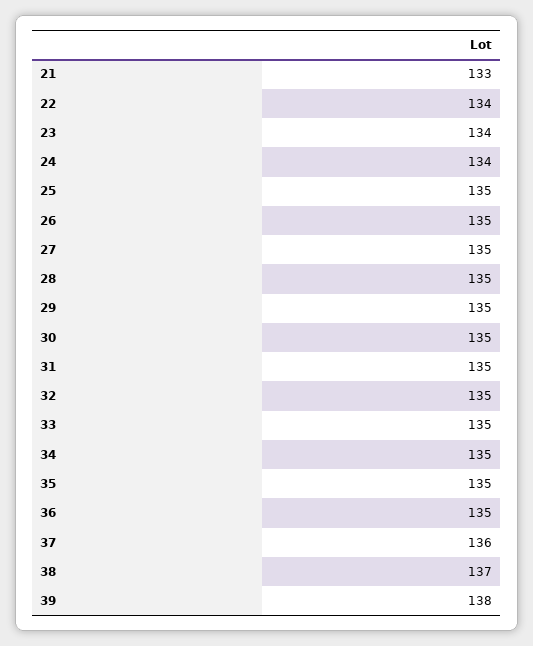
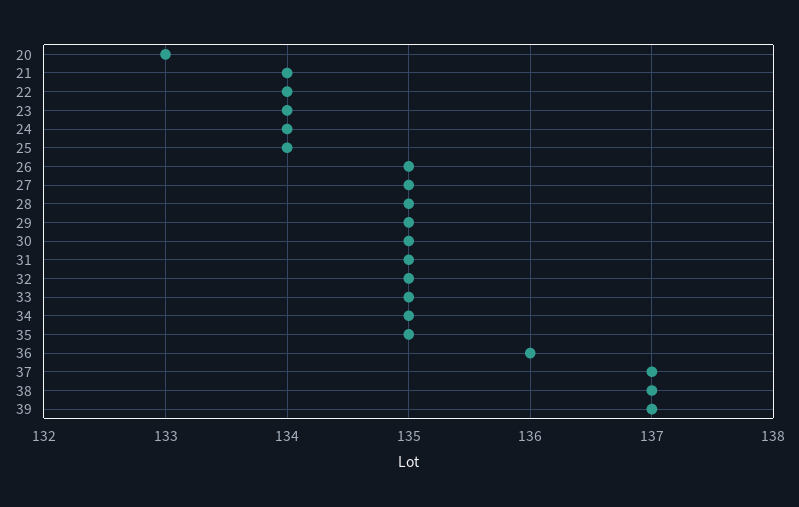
  {
-   "21": 133,
+   "21": 134,
    "22": 134,
    "23": 134,
    "24": 134,
-   "25": 135,
+   "25": 134,
    "26": 135,
    "27": 135,
    "28": 135,
    "29": 135,
    "30": 135,
    "31": 135,
    "32": 135,
    "33": 135,
    "34": 135,
    "35": 135,
-   "36": 135,
+   "36": 136,
-   "37": 136,
+   "37": 137,
    "38": 137,
-   "39": 138
+   "39": 137,
+   "20": 133
  }

